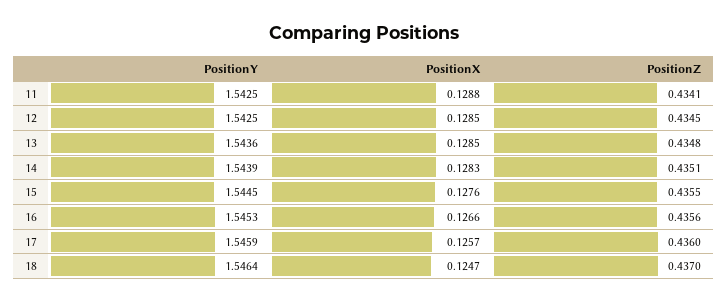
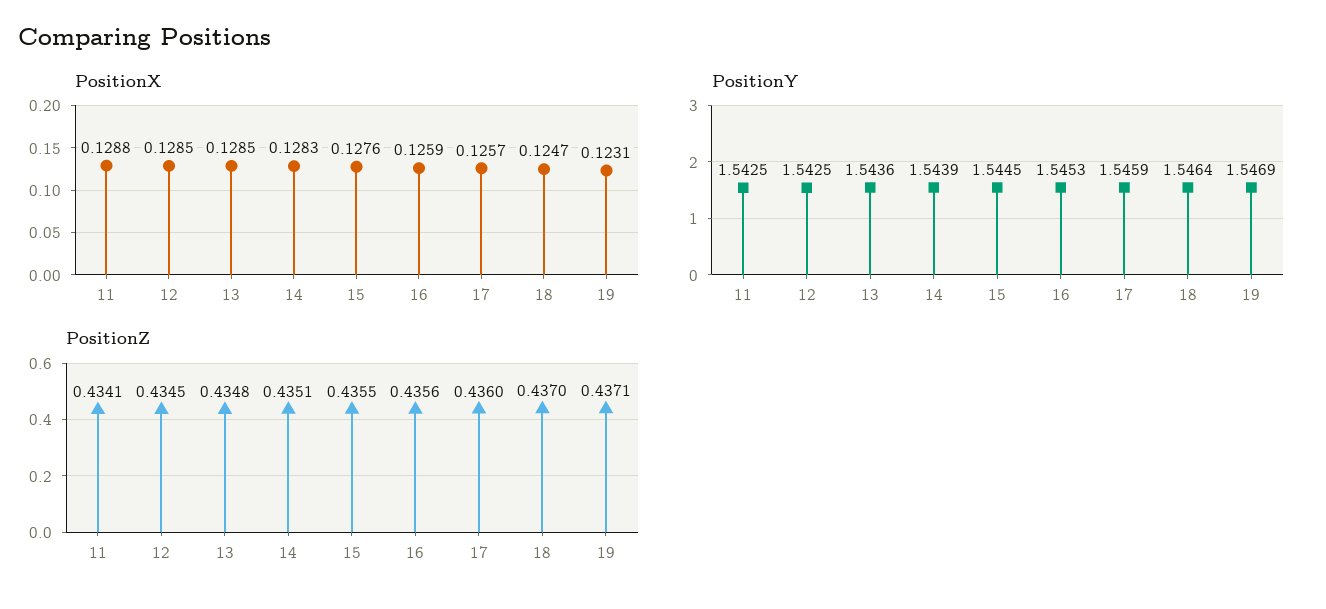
  {
    "PositionY": {
      "11": 1.5425,
      "12": 1.5425,
      "13": 1.5436,
      "14": 1.5439,
      "15": 1.5445,
      "16": 1.5453,
      "17": 1.5459,
-     "18": 1.5464
+     "18": 1.5464,
+     "19": 1.5469
    },
    "PositionX": {
      "11": 0.1288,
      "12": 0.1285,
      "13": 0.1285,
      "14": 0.1283,
      "15": 0.1276,
-     "16": 0.1266,
+     "16": 0.1259,
      "17": 0.1257,
-     "18": 0.1247
+     "18": 0.1247,
+     "19": 0.1231
    },
    "PositionZ": {
      "11": 0.4341,
      "12": 0.4345,
      "13": 0.4348,
      "14": 0.4351,
      "15": 0.4355,
      "16": 0.4356,
      "17": 0.436,
-     "18": 0.437
+     "18": 0.437,
+     "19": 0.4371
    }
  }

